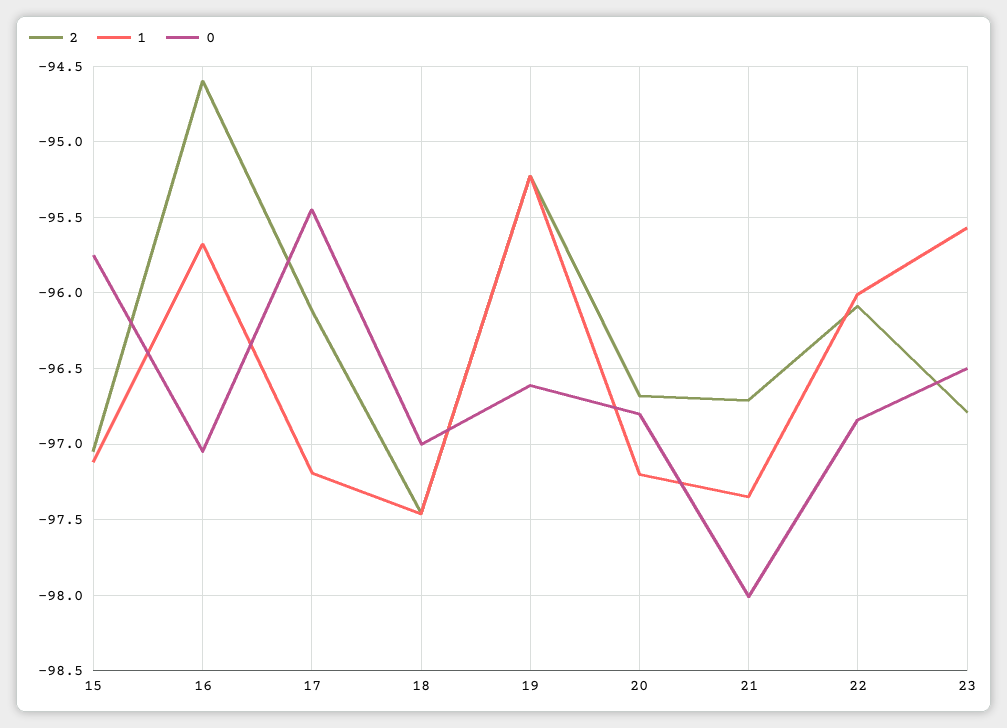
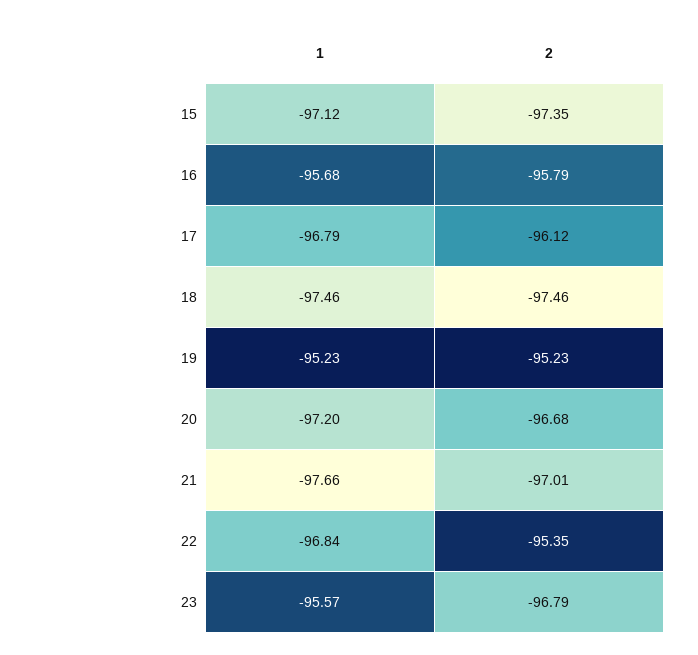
  {
    "2": {
-     "15": -97.05,
+     "15": -97.35,
-     "16": -94.6,
+     "16": -95.79,
      "17": -96.12,
      "18": -97.46,
      "19": -95.23,
      "20": -96.68,
-     "21": -96.7,
+     "21": -97.01,
-     "22": -96.1,
+     "22": -95.35,
      "23": -96.79
    },
    "1": {
      "15": -97.12,
      "16": -95.68,
-     "17": -97.2,
+     "17": -96.79,
      "18": -97.46,
      "19": -95.23,
      "20": -97.2,
-     "21": -97.35,
+     "21": -97.66,
-     "22": -96,
+     "22": -96.84,
      "23": -95.57
-   },
+   }
-   "0": {
-     "15": -95.75,
-     "16": -97.05,
-     "17": -95.45,
-     "18": -97,
-     "19": -96.6,
-     "20": -96.8,
-     "21": -98,
-     "22": -96.85,
-     "23": -96.5
-   }
  }

